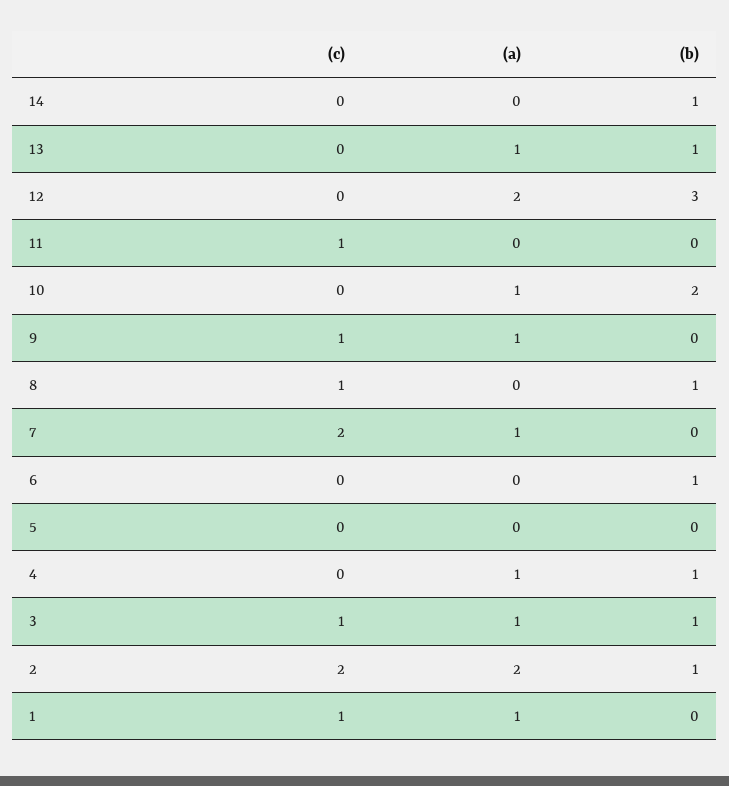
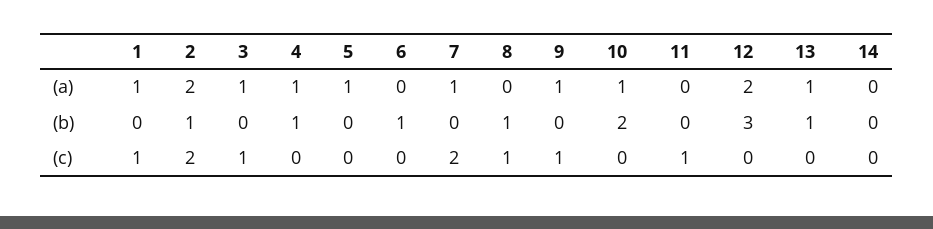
  {
    "(c)": {
      "14": 0,
      "13": 0,
      "12": 0,
      "11": 1,
      "10": 0,
      "9": 1,
      "8": 1,
      "7": 2,
      "6": 0,
      "5": 0,
      "4": 0,
      "3": 1,
      "2": 2,
      "1": 1
    },
    "(a)": {
      "14": 0,
      "13": 1,
      "12": 2,
      "11": 0,
      "10": 1,
      "9": 1,
      "8": 0,
      "7": 1,
      "6": 0,
-     "5": 0,
+     "5": 1,
      "4": 1,
      "3": 1,
      "2": 2,
      "1": 1
    },
    "(b)": {
-     "14": 1,
+     "14": 0,
      "13": 1,
      "12": 3,
      "11": 0,
      "10": 2,
      "9": 0,
      "8": 1,
      "7": 0,
      "6": 1,
      "5": 0,
      "4": 1,
-     "3": 1,
+     "3": 0,
      "2": 1,
      "1": 0
    }
  }

